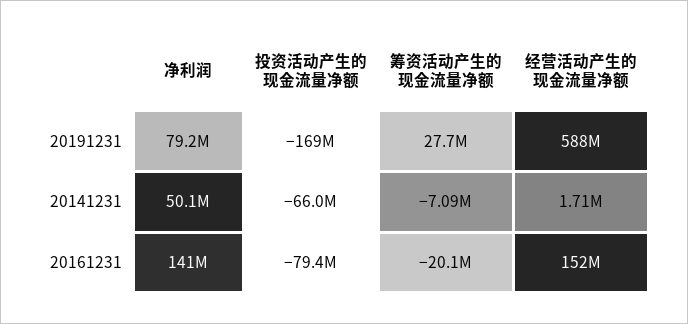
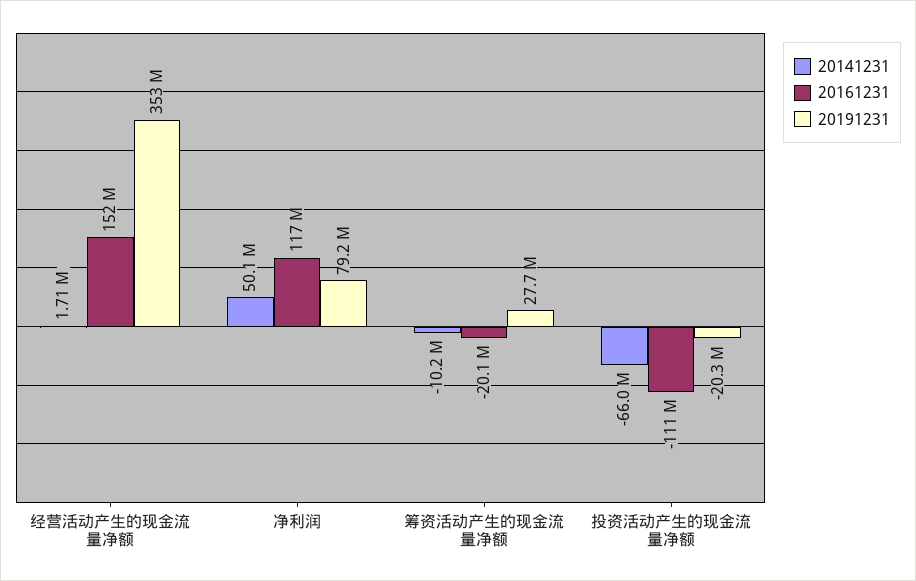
  {
    "20191231": {
      "净利润": 79200000,
-     "投资活动产生的现金流量净额": -169000000,
+     "投资活动产生的现金流量净额": -20300000,
      "筹资活动产生的现金流量净额": 27700000,
-     "经营活动产生的现金流量净额": 588000000
+     "经营活动产生的现金流量净额": 353000000
    },
    "20141231": {
      "净利润": 50100000,
      "投资活动产生的现金流量净额": -66000000,
-     "筹资活动产生的现金流量净额": -7090000,
+     "筹资活动产生的现金流量净额": -10200000,
      "经营活动产生的现金流量净额": 1710000
    },
    "20161231": {
-     "净利润": 141000000,
+     "净利润": 117000000,
-     "投资活动产生的现金流量净额": -79400000,
+     "投资活动产生的现金流量净额": -111000000,
      "筹资活动产生的现金流量净额": -20100000,
      "经营活动产生的现金流量净额": 152000000
    }
  }

